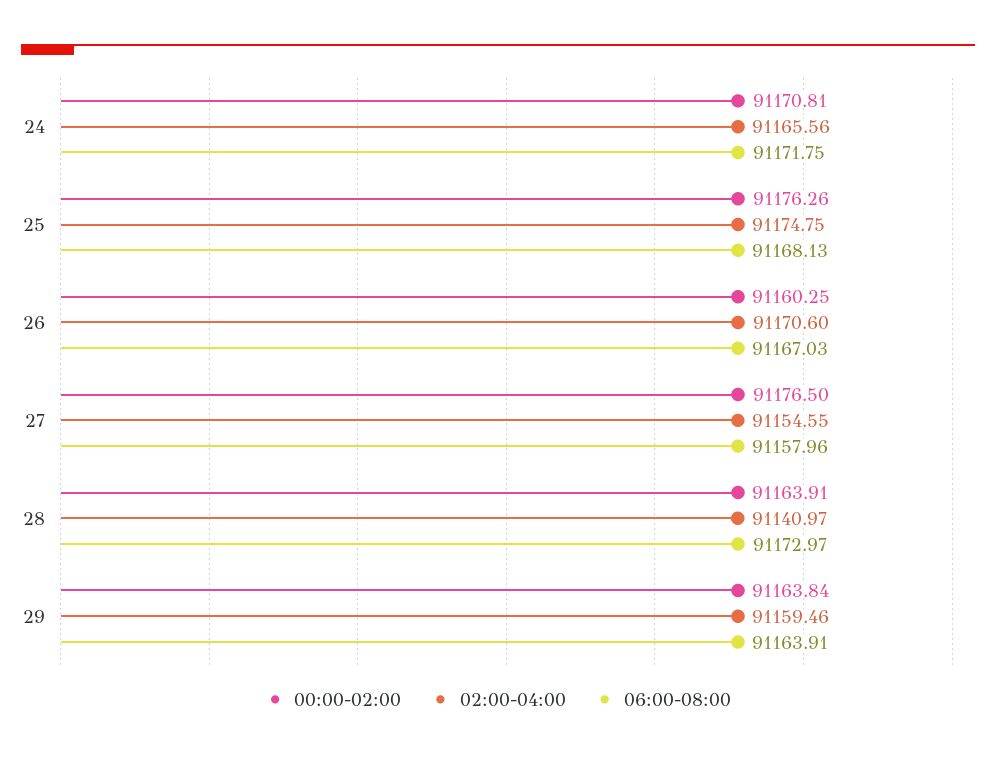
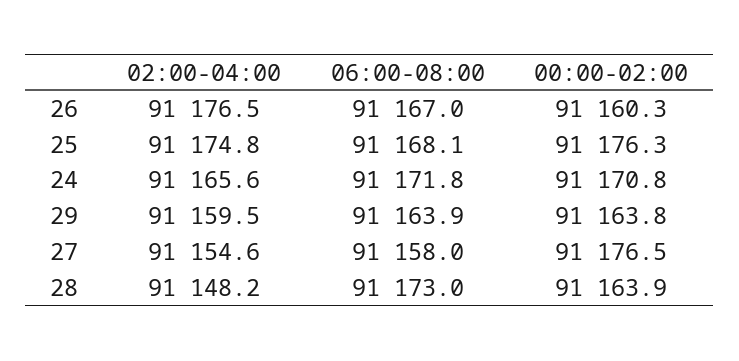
  {
    "00:00-02:00": {
      "24": 91170.81,
      "25": 91176.26,
      "26": 91160.25,
      "27": 91176.5,
      "28": 91163.91,
      "29": 91163.84
    },
    "02:00-04:00": {
      "24": 91165.56,
      "25": 91174.75,
-     "26": 91170.6,
+     "26": 91176.5,
      "27": 91154.55,
-     "28": 91140.97,
+     "28": 91148.2,
      "29": 91159.46
    },
    "06:00-08:00": {
      "24": 91171.75,
      "25": 91168.13,
      "26": 91167.03,
      "27": 91157.96,
      "28": 91172.97,
      "29": 91163.91
    }
  }

